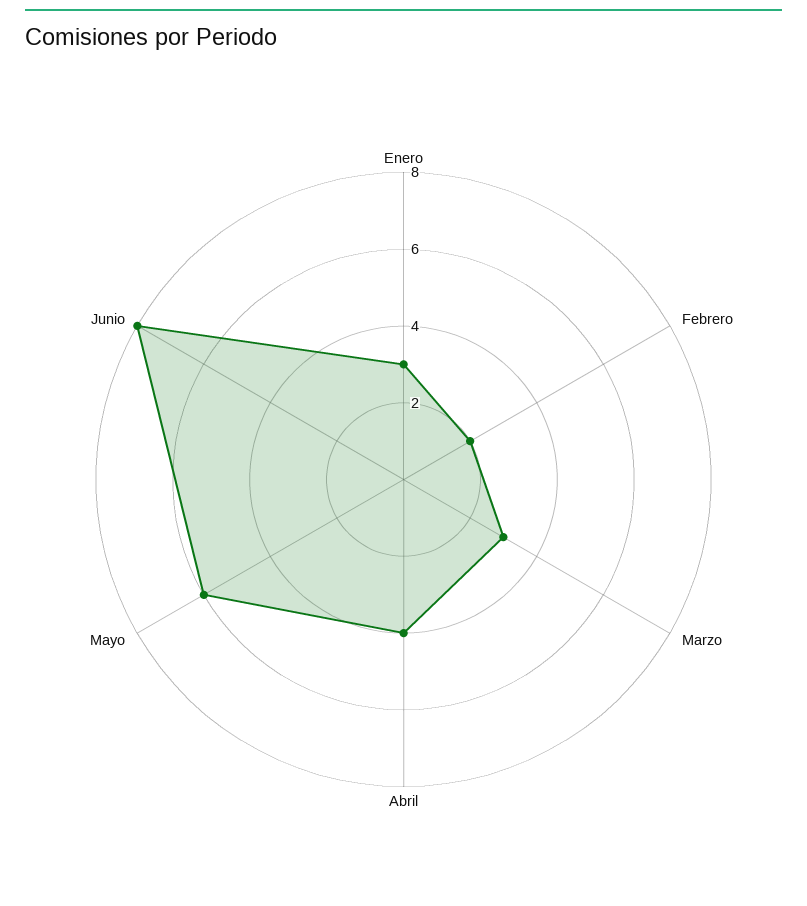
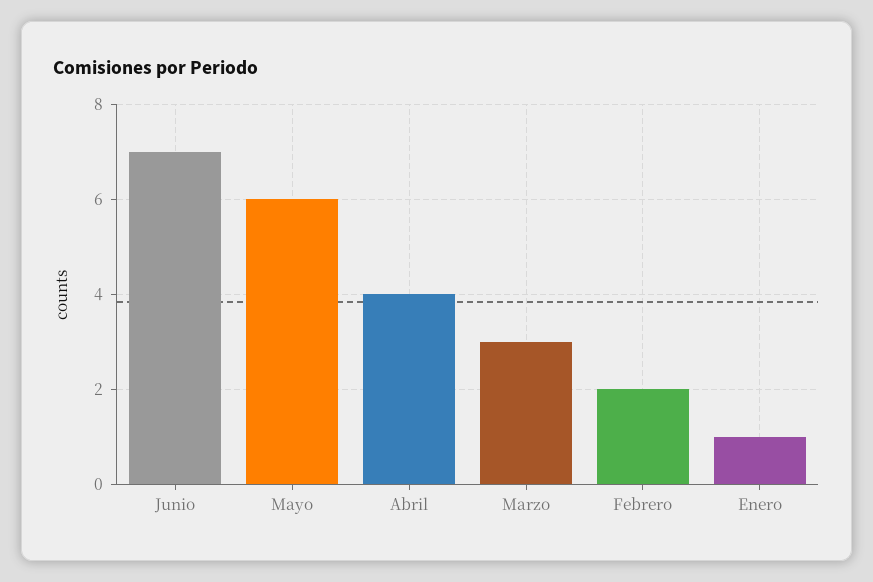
  {
-   "Enero": 3,
+   "Enero": 1,
    "Febrero": 2,
    "Marzo": 3,
    "Abril": 4,
    "Mayo": 6,
-   "Junio": 8
+   "Junio": 7
  }

